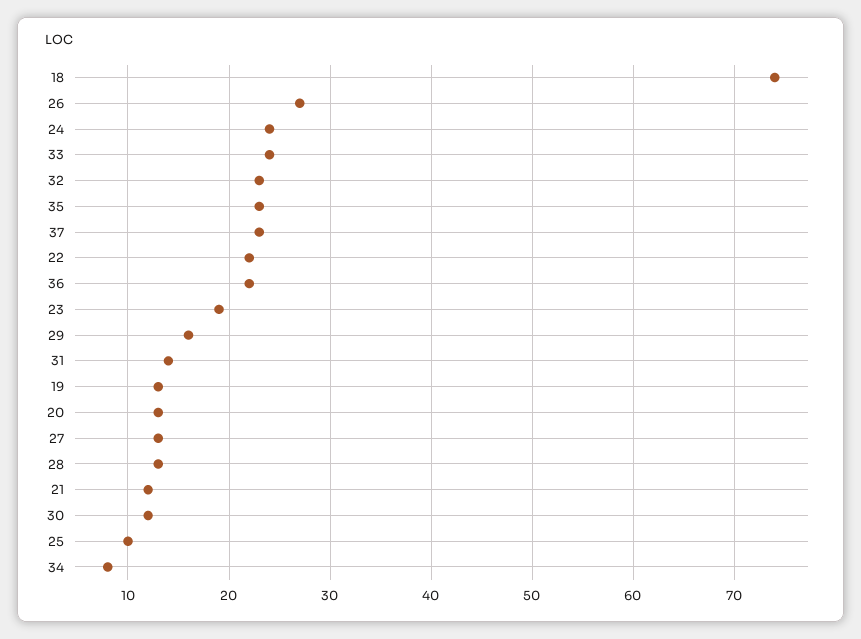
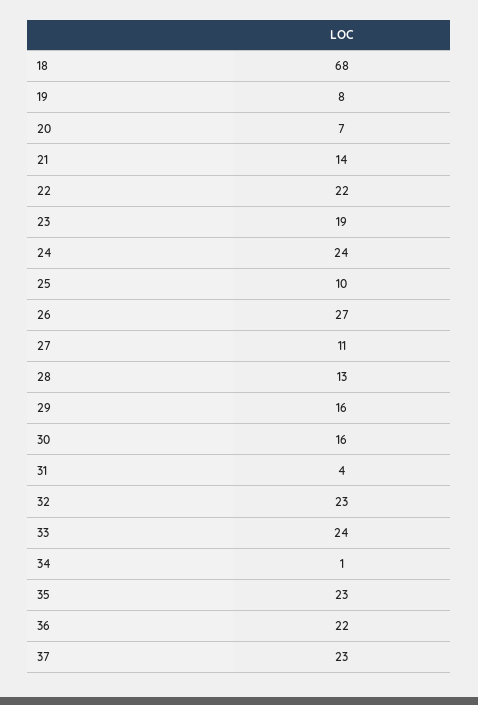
  {
-   "18": 74,
+   "18": 68,
    "26": 27,
    "24": 24,
    "33": 24,
    "32": 23,
    "35": 23,
    "37": 23,
    "22": 22,
    "36": 22,
    "23": 19,
    "29": 16,
-   "31": 14,
+   "31": 4,
-   "19": 13,
+   "19": 8,
-   "20": 13,
+   "20": 7,
-   "27": 13,
+   "27": 11,
    "28": 13,
-   "21": 12,
+   "21": 14,
-   "30": 12,
+   "30": 16,
    "25": 10,
-   "34": 8
+   "34": 1
  }

